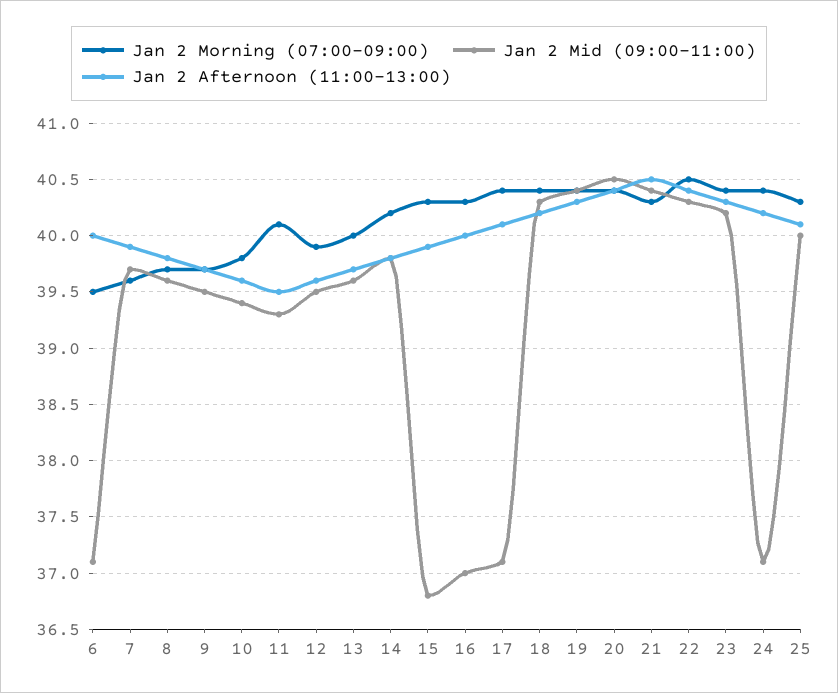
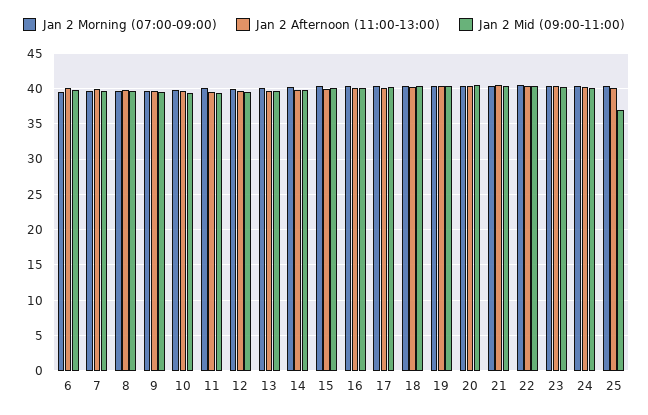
  {
    "Jan 2 Morning (07:00-09:00)": {
      "6": 39.5,
      "7": 39.6,
      "8": 39.7,
      "9": 39.7,
      "10": 39.8,
      "11": 40.1,
      "12": 39.9,
      "13": 40,
      "14": 40.2,
      "15": 40.3,
      "16": 40.3,
      "17": 40.4,
      "18": 40.4,
      "19": 40.4,
      "20": 40.4,
      "21": 40.3,
      "22": 40.5,
      "23": 40.4,
      "24": 40.4,
      "25": 40.3
    },
    "Jan 2 Mid (09:00-11:00)": {
-     "6": 37.1,
+     "6": 40,
      "7": 39.7,
      "8": 39.6,
      "9": 39.5,
      "10": 39.4,
      "11": 39.3,
      "12": 39.5,
      "13": 39.6,
      "14": 39.8,
-     "15": 36.8,
+     "15": 40,
-     "16": 37,
+     "16": 40,
-     "17": 37.1,
+     "17": 40,
      "18": 40.3,
      "19": 40.4,
      "20": 40.5,
      "21": 40.4,
      "22": 40.3,
      "23": 40.2,
-     "24": 37.1,
+     "24": 40,
-     "25": 40
+     "25": 37
    },
    "Jan 2 Afternoon (11:00-13:00)": {
      "6": 40,
      "7": 39.9,
      "8": 39.8,
      "9": 39.7,
      "10": 39.6,
      "11": 39.5,
      "12": 39.6,
      "13": 39.7,
      "14": 39.8,
      "15": 39.9,
      "16": 40,
      "17": 40.1,
      "18": 40.2,
      "19": 40.3,
      "20": 40.4,
      "21": 40.5,
      "22": 40.4,
      "23": 40.3,
      "24": 40.2,
      "25": 40.1
    }
  }

